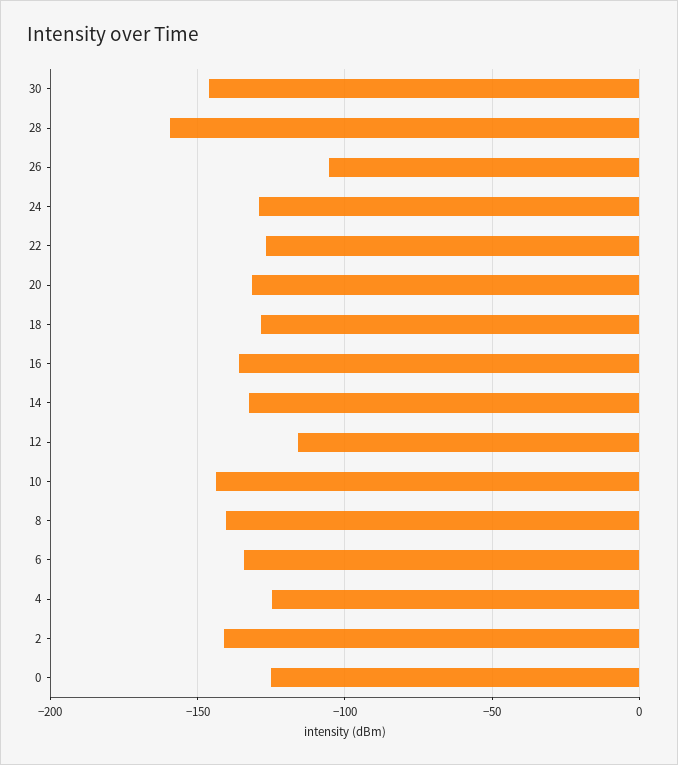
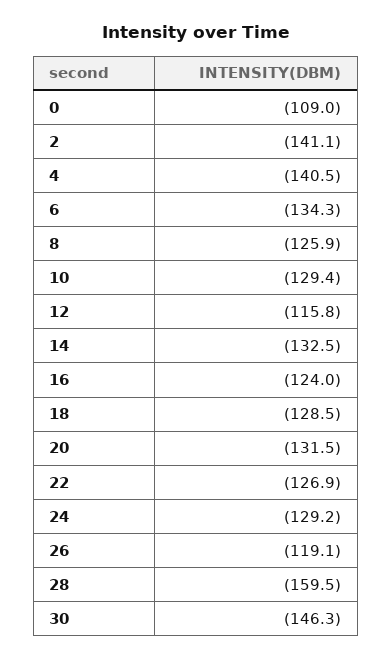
  {
    "30": -146.3,
    "28": -159.5,
-   "26": -105,
+   "26": -119.1,
    "24": -129.2,
    "22": -126.9,
    "20": -131.5,
    "18": -128.5,
-   "16": -135,
+   "16": -124,
    "14": -132.5,
    "12": -115.8,
-   "10": -145,
+   "10": -129.4,
-   "8": -140,
+   "8": -125.9,
    "6": -134.3,
-   "4": -125,
+   "4": -140.5,
    "2": -141.1,
-   "0": -125
+   "0": -109
  }

